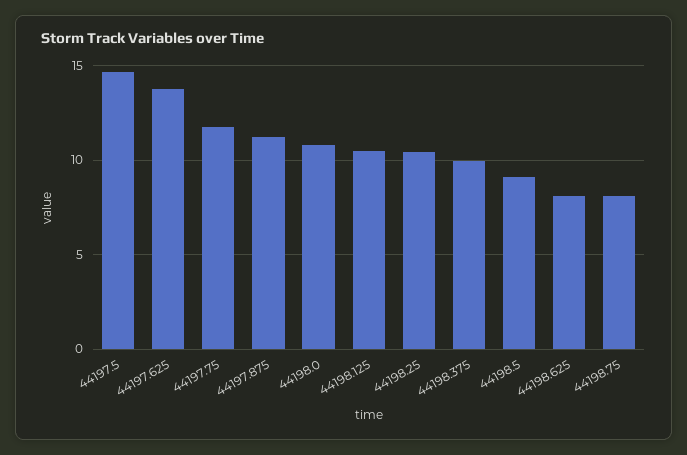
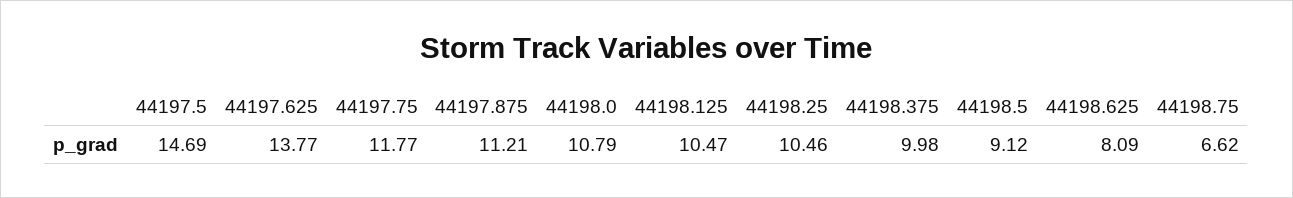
  {
    "44197.5": 14.69,
    "44197.625": 13.77,
    "44197.75": 11.77,
    "44197.875": 11.21,
    "44198.0": 10.79,
    "44198.125": 10.47,
    "44198.25": 10.46,
    "44198.375": 9.98,
    "44198.5": 9.12,
    "44198.625": 8.09,
-   "44198.75": 8
+   "44198.75": 6.62
  }

